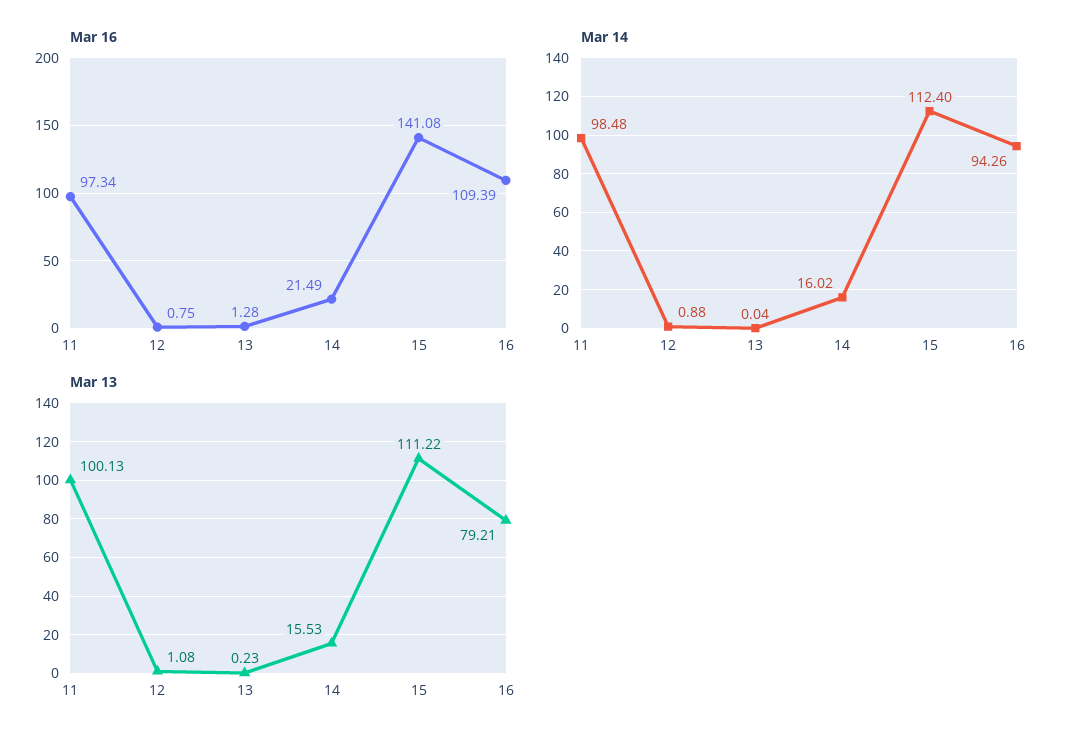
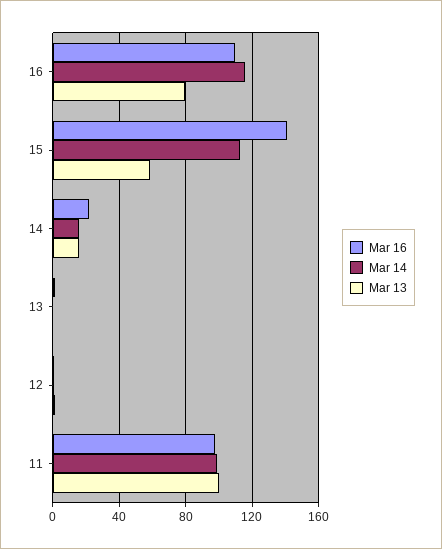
  {
    "Mar 16": {
      "11": 97.34,
      "12": 0.75,
      "13": 1.28,
      "14": 21.49,
      "15": 141.08,
      "16": 109.39
    },
    "Mar 14": {
      "11": 98.48,
      "12": 0.88,
      "13": 0.04,
      "14": 16.02,
      "15": 112.4,
-     "16": 94.26
+     "16": 115
    },
    "Mar 13": {
      "11": 100.13,
      "12": 1.08,
      "13": 0.23,
      "14": 15.53,
-     "15": 111.22,
+     "15": 60,
      "16": 79.21
    }
  }

